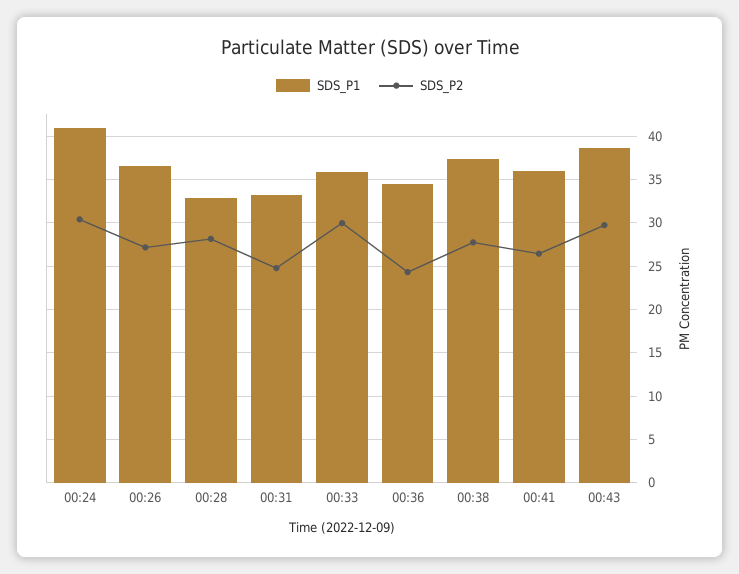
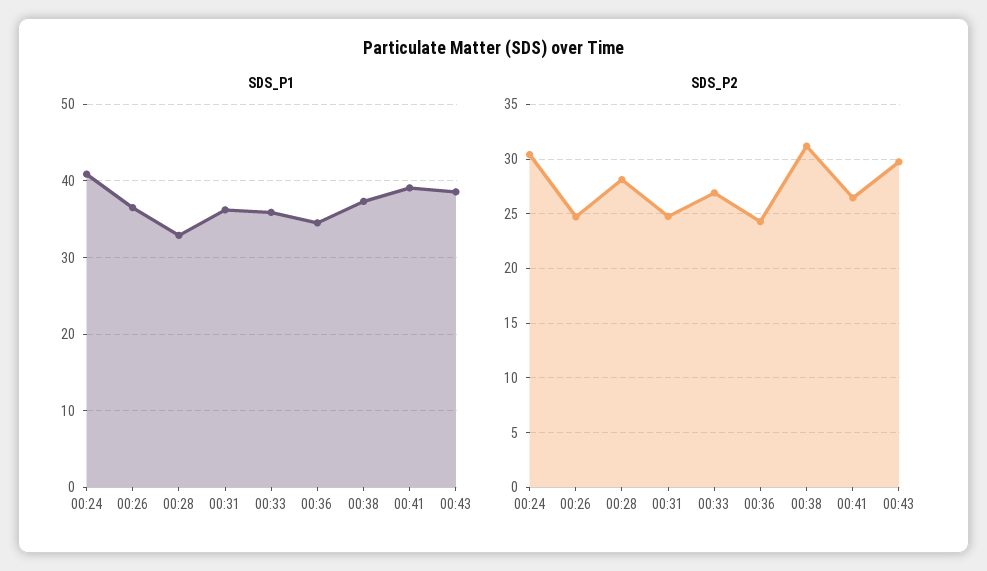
  {
    "SDS_P1": {
      "00:24": 41,
      "00:26": 37,
      "00:28": 33,
-     "00:31": 33,
+     "00:31": 36,
      "00:33": 36,
      "00:36": 35,
      "00:38": 37,
-     "00:41": 36,
+     "00:41": 39,
      "00:43": 39
    },
    "SDS_P2": {
      "00:24": 30,
-     "00:26": 27,
+     "00:26": 25,
      "00:28": 28,
      "00:31": 25,
-     "00:33": 30,
+     "00:33": 27,
      "00:36": 24,
-     "00:38": 28,
+     "00:38": 31,
      "00:41": 26,
      "00:43": 30
    }
  }

